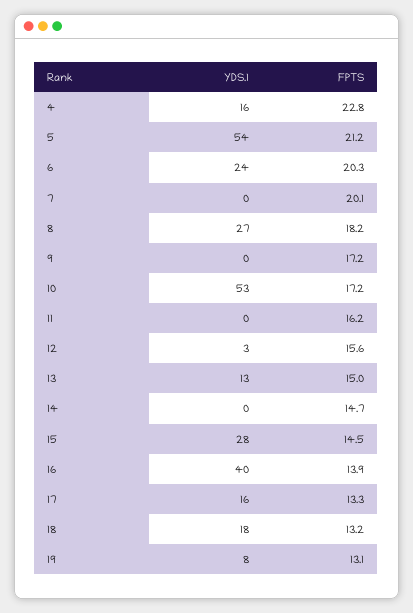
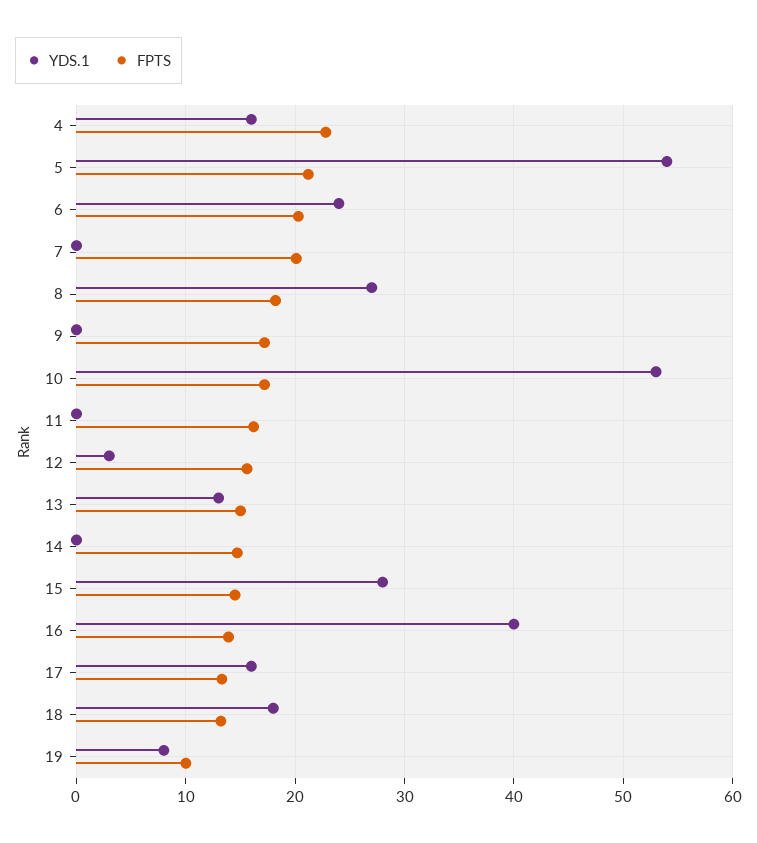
  {
    "YDS.1": {
      "4": 16,
      "5": 54,
      "6": 24,
      "7": 0,
      "8": 27,
      "9": 0,
      "10": 53,
      "11": 0,
      "12": 3,
      "13": 13,
      "14": 0,
      "15": 28,
      "16": 40,
      "17": 16,
      "18": 18,
      "19": 8
    },
    "FPTS": {
      "4": 22.8,
      "5": 21.2,
      "6": 20.3,
      "7": 20.1,
      "8": 18.2,
      "9": 17.2,
      "10": 17.2,
      "11": 16.2,
      "12": 15.6,
      "13": 15,
      "14": 14.7,
      "15": 14.5,
      "16": 13.9,
      "17": 13.3,
      "18": 13.2,
-     "19": 13.1
+     "19": 10
    }
  }

